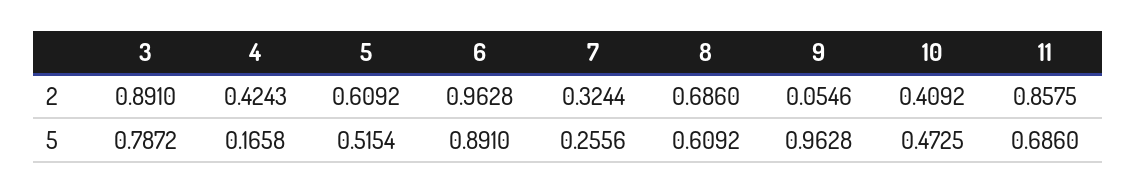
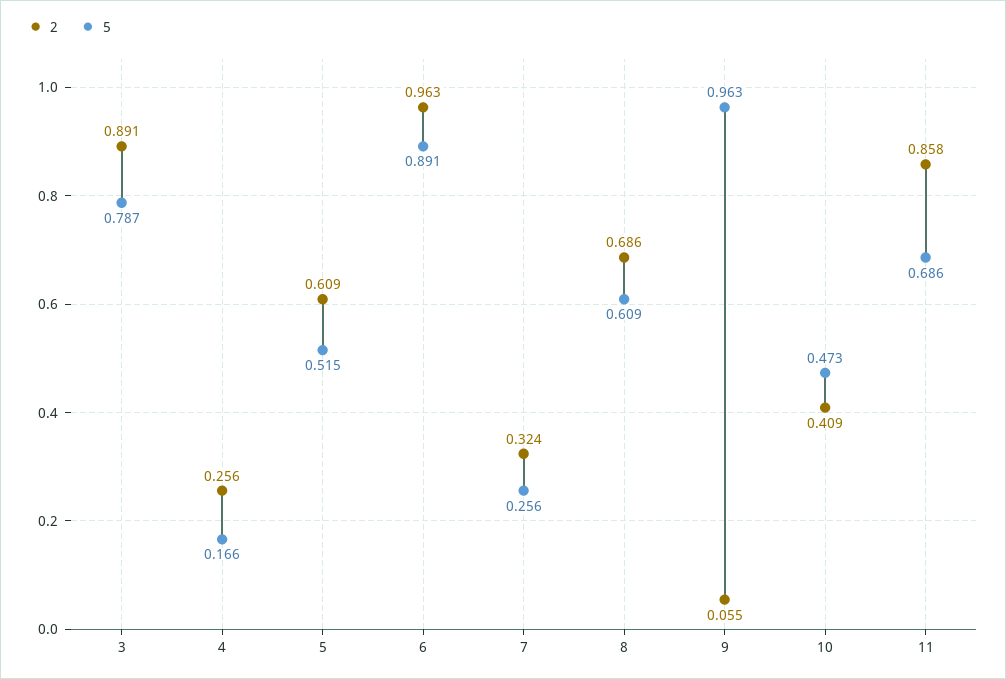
  {
    "2": {
      "3": 0.891,
-     "4": 0.4243,
+     "4": 0.256,
      "5": 0.6092,
      "6": 0.9628,
      "7": 0.3244,
      "8": 0.686,
      "9": 0.0546,
      "10": 0.4092,
      "11": 0.8575
    },
    "5": {
      "3": 0.7872,
      "4": 0.1658,
      "5": 0.5154,
      "6": 0.891,
      "7": 0.2556,
      "8": 0.6092,
      "9": 0.9628,
      "10": 0.4725,
      "11": 0.686
    }
  }

